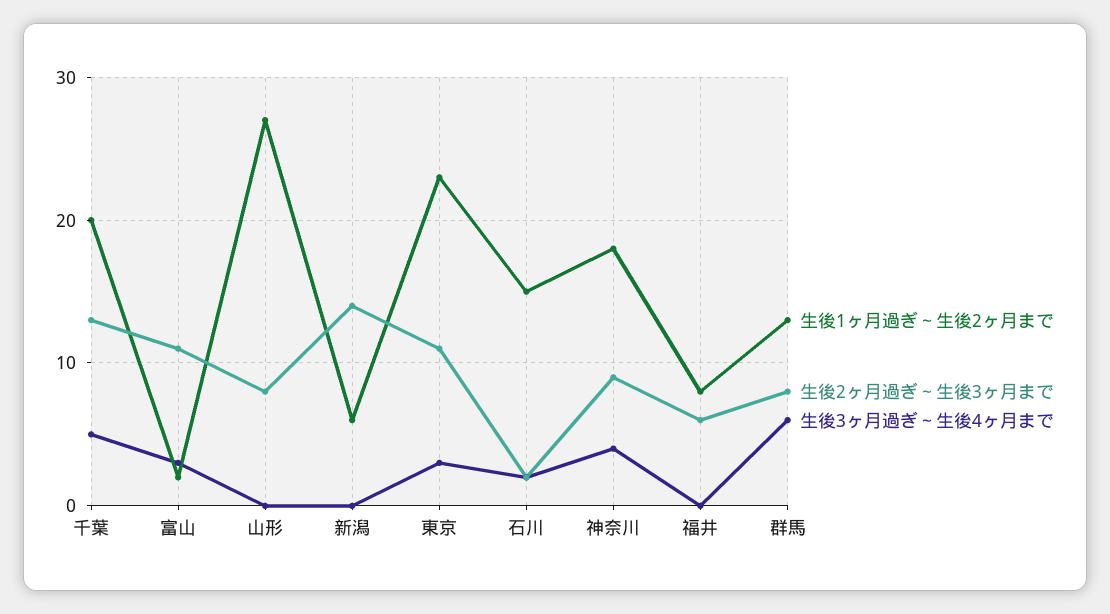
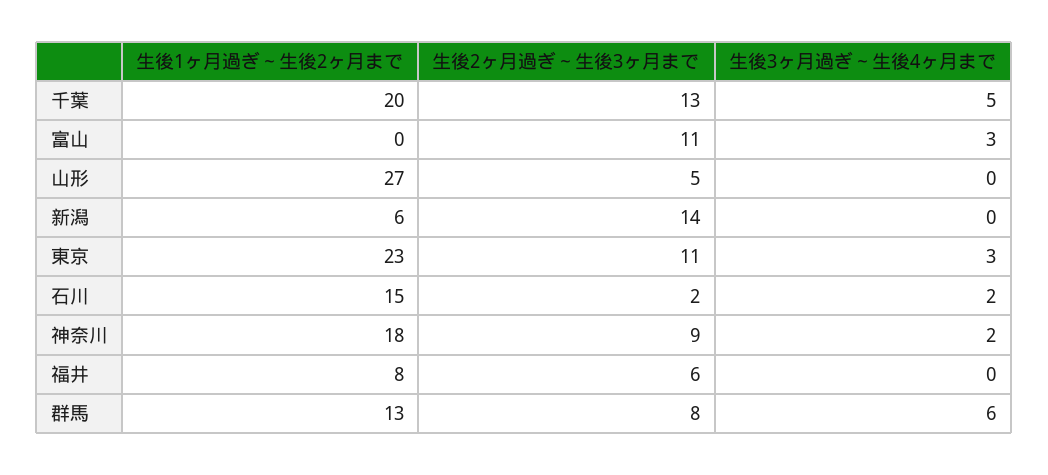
  {
    "生後1ヶ月過ぎ～生後2ヶ月まで": {
      "千葉": 20,
-     "富山": 2,
+     "富山": 0,
      "山形": 27,
      "新潟": 6,
      "東京": 23,
      "石川": 15,
      "神奈川": 18,
      "福井": 8,
      "群馬": 13
    },
    "生後2ヶ月過ぎ～生後3ヶ月まで": {
      "千葉": 13,
      "富山": 11,
-     "山形": 8,
+     "山形": 5,
      "新潟": 14,
      "東京": 11,
      "石川": 2,
      "神奈川": 9,
      "福井": 6,
      "群馬": 8
    },
    "生後3ヶ月過ぎ～生後4ヶ月まで": {
      "千葉": 5,
      "富山": 3,
      "山形": 0,
      "新潟": 0,
      "東京": 3,
      "石川": 2,
-     "神奈川": 4,
+     "神奈川": 2,
      "福井": 0,
      "群馬": 6
    }
  }

